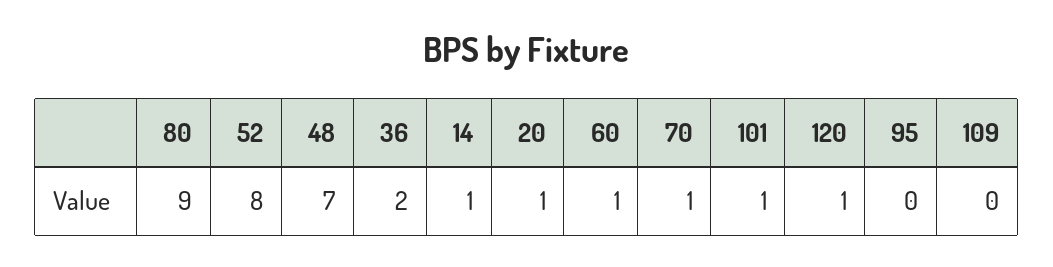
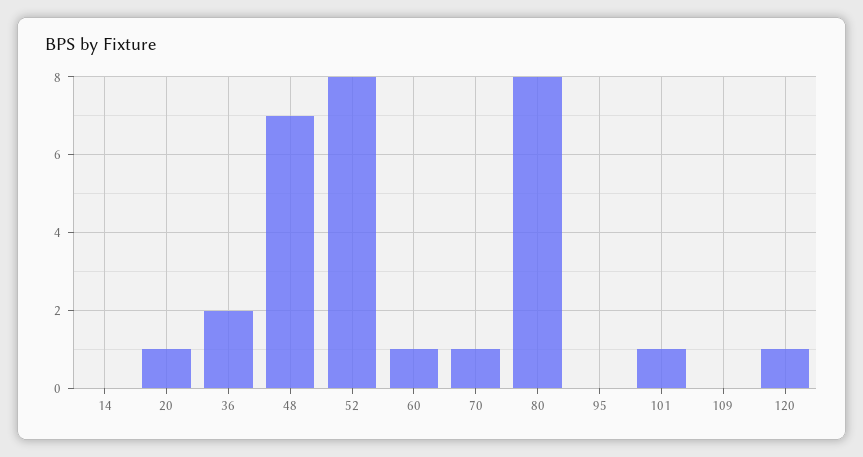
  {
-   "80": 9,
+   "80": 8,
    "52": 8,
    "48": 7,
    "36": 2,
-   "14": 1,
+   "14": 0,
    "20": 1,
    "60": 1,
    "70": 1,
    "101": 1,
    "120": 1,
    "95": 0,
    "109": 0
  }

